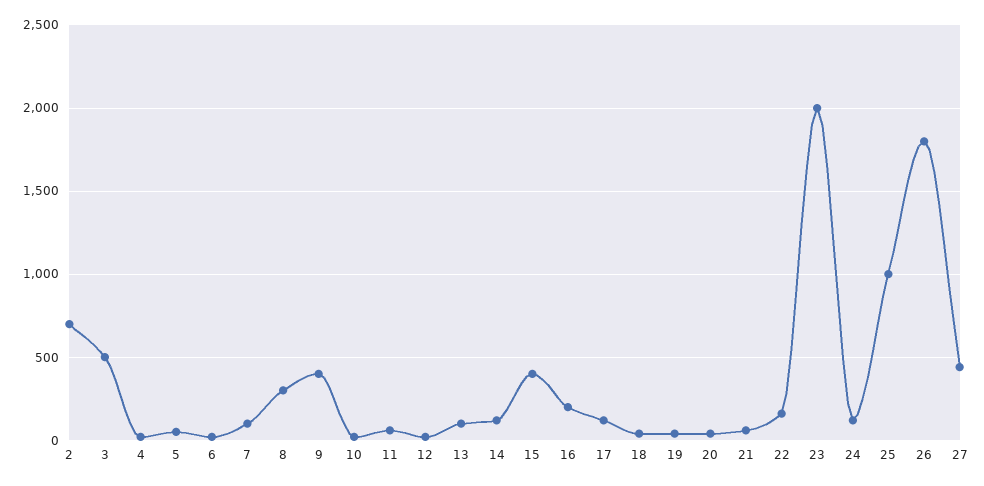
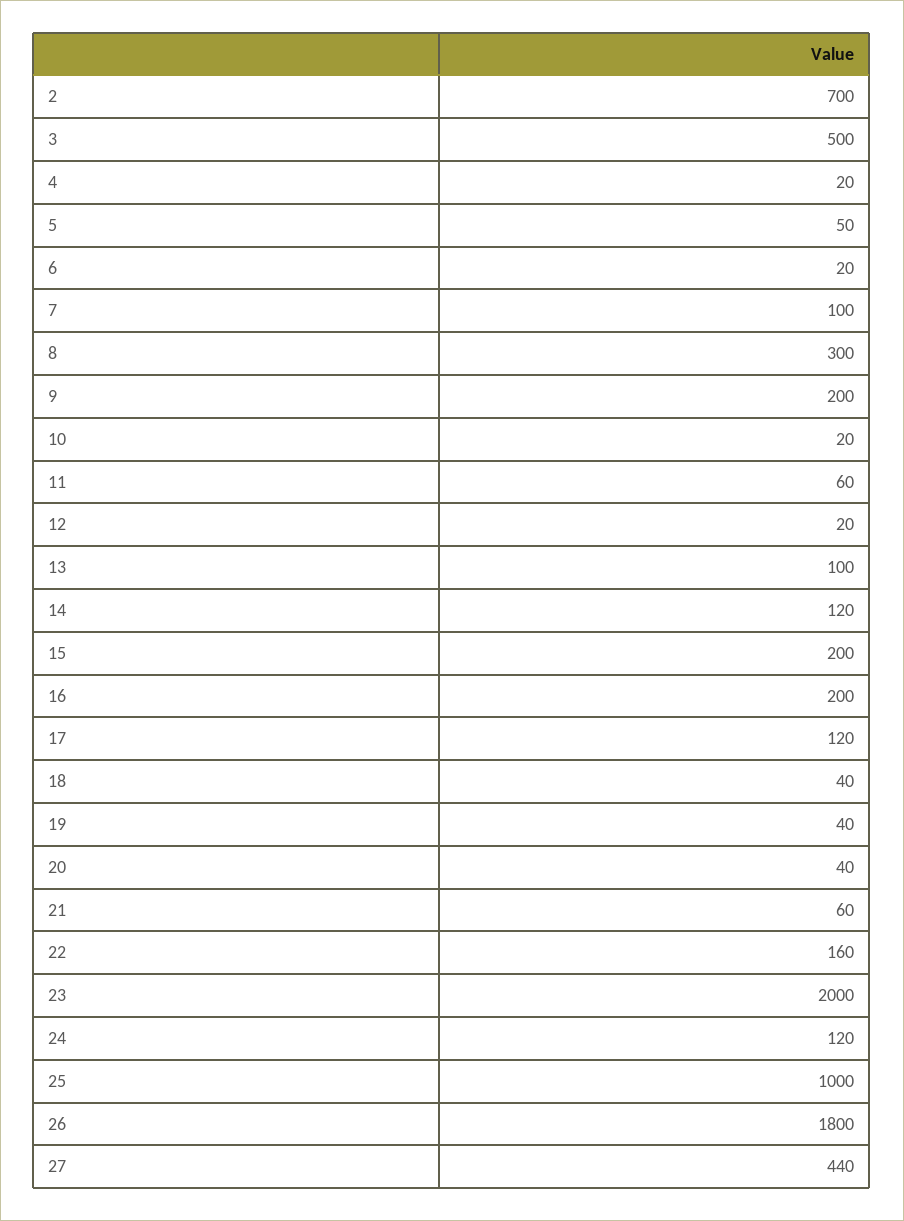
  {
    "2": 700,
    "3": 500,
    "4": 20,
    "5": 50,
    "6": 20,
    "7": 100,
    "8": 300,
-   "9": 400,
+   "9": 200,
    "10": 20,
    "11": 60,
    "12": 20,
    "13": 100,
    "14": 120,
-   "15": 400,
+   "15": 200,
    "16": 200,
    "17": 120,
    "18": 40,
    "19": 40,
    "20": 40,
    "21": 60,
    "22": 160,
    "23": 2000,
    "24": 120,
    "25": 1000,
    "26": 1800,
    "27": 440
  }

